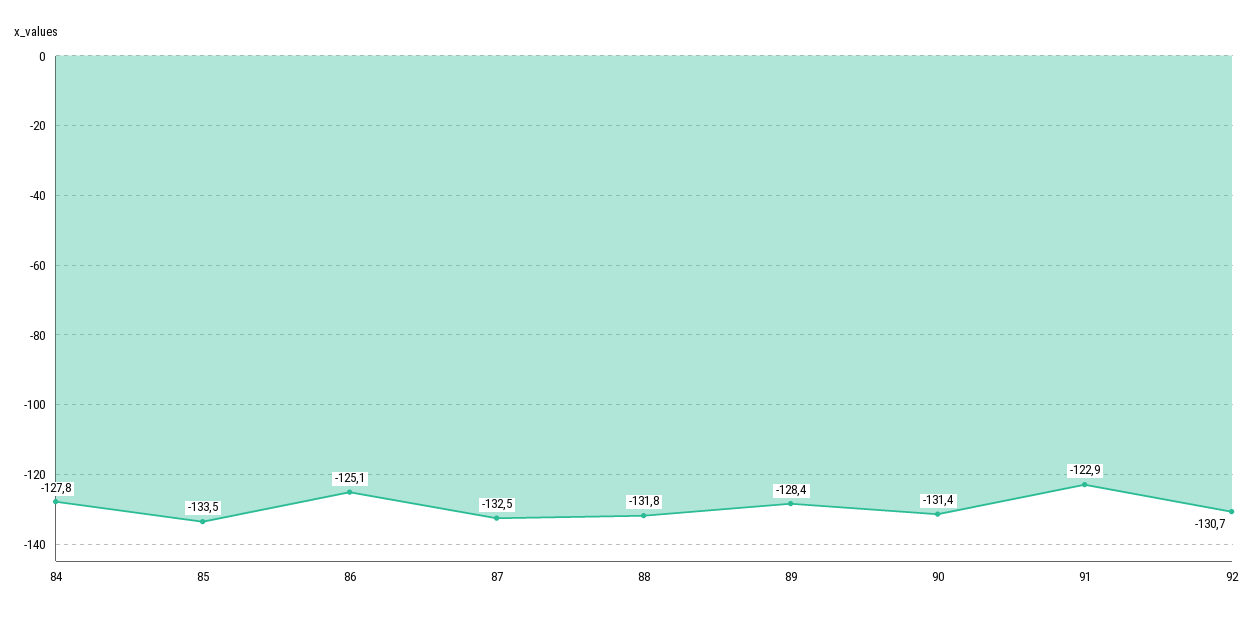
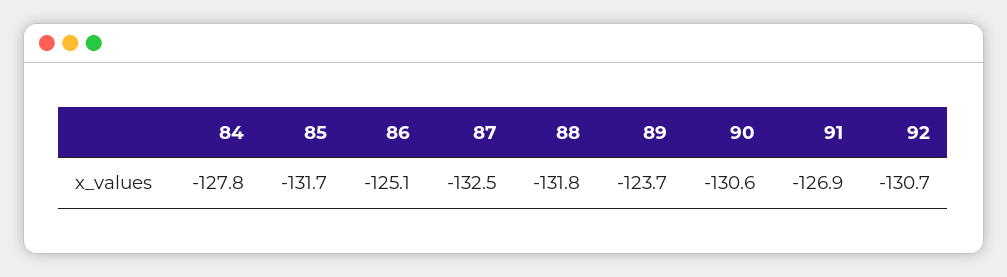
  {
    "84": -127.8,
-   "85": -133.5,
+   "85": -131.7,
    "86": -125.1,
    "87": -132.5,
    "88": -131.8,
-   "89": -128.4,
+   "89": -123.7,
-   "90": -131.4,
+   "90": -130.6,
-   "91": -122.9,
+   "91": -126.9,
    "92": -130.7
  }

